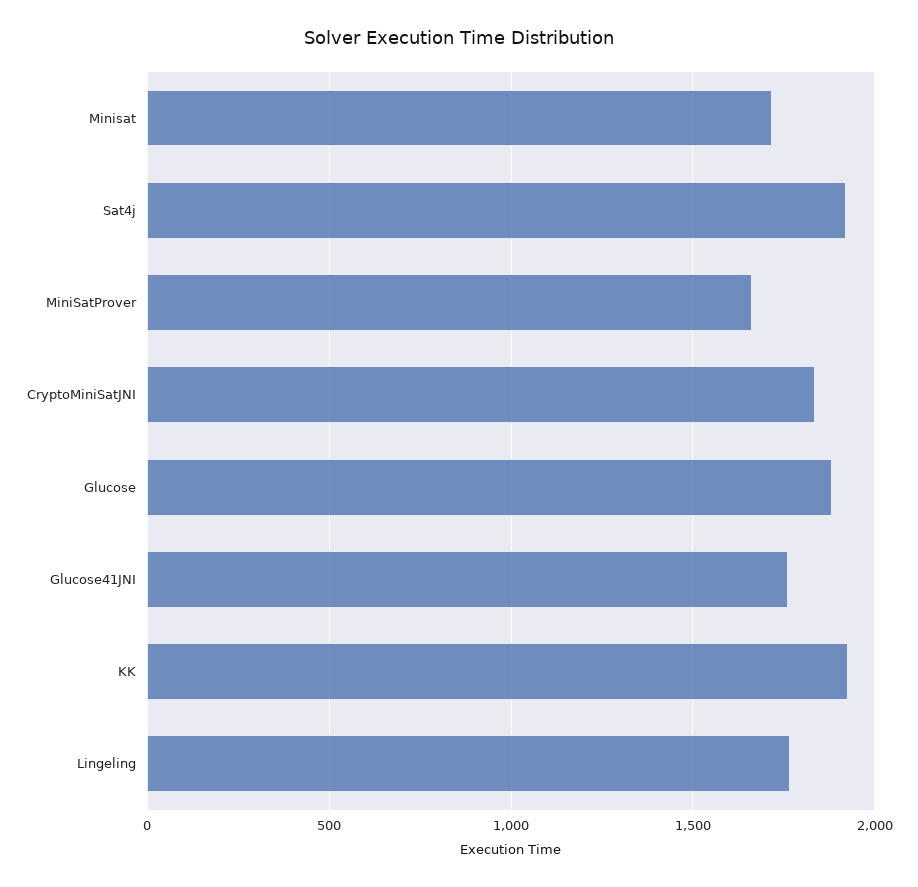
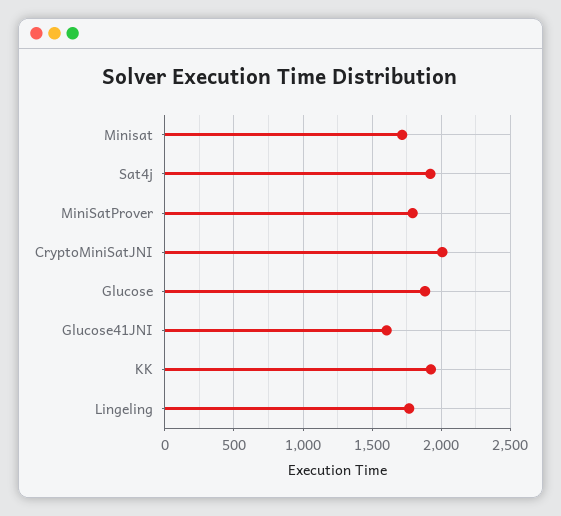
  {
    "Minisat": 1700,
    "Sat4j": 1900,
-   "MiniSatProver": 1650,
+   "MiniSatProver": 1800,
-   "CryptoMiniSatJNI": 1850,
+   "CryptoMiniSatJNI": 2000,
    "Glucose": 1900,
-   "Glucose41JNI": 1750,
+   "Glucose41JNI": 1600,
    "KK": 1950,
    "Lingeling": 1750
  }

